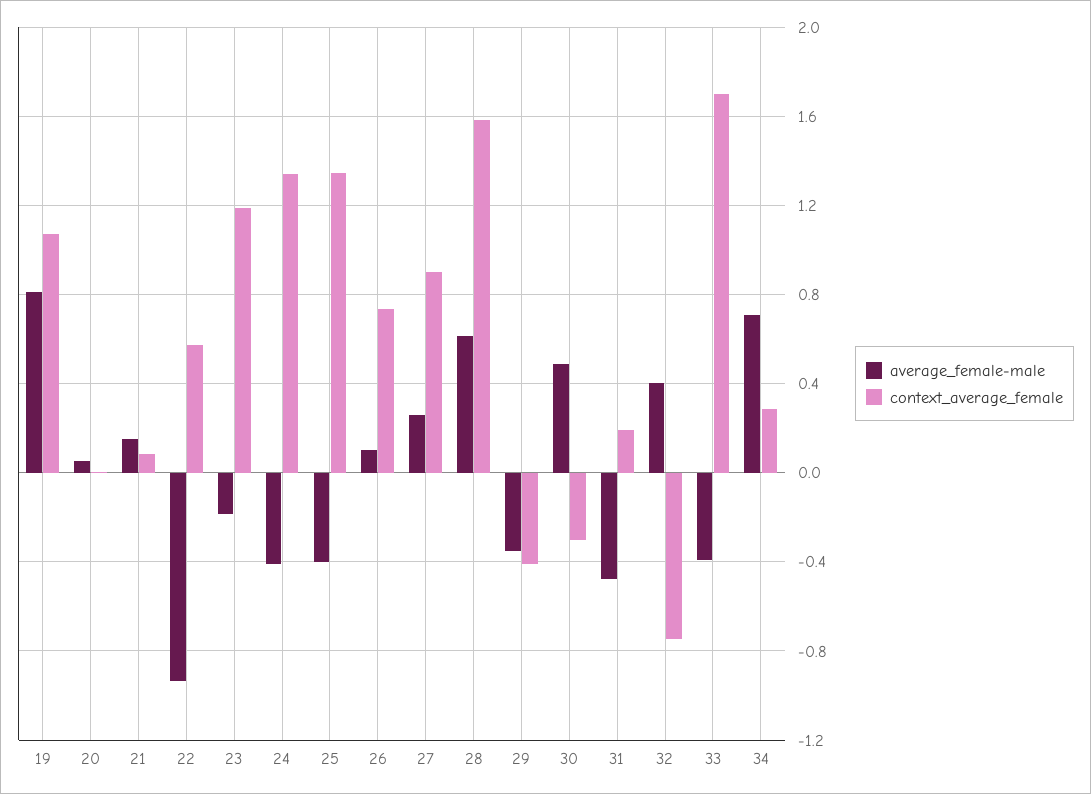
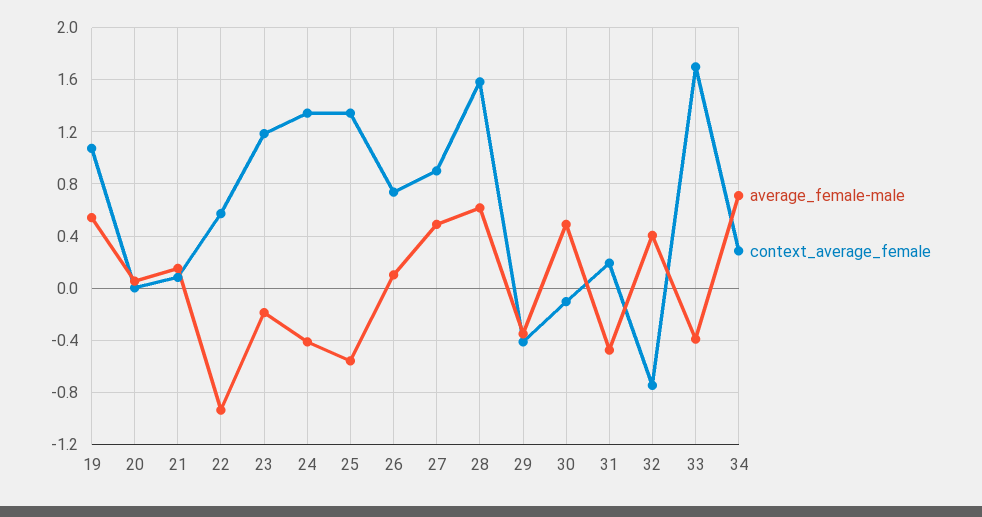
  {
    "average_female-male": {
-     "19": 0.8,
+     "19": 0.55,
      "20": 0.05,
      "21": 0.15,
      "22": -0.95,
      "23": -0.2,
      "24": -0.4,
-     "25": -0.4,
+     "25": -0.55,
      "26": 0.1,
-     "27": 0.25,
+     "27": 0.5,
      "28": 0.6,
      "29": -0.35,
      "30": 0.5,
      "31": -0.5,
      "32": 0.4,
      "33": -0.4,
      "34": 0.7
    },
    "context_average_female": {
      "19": 1.05,
      "20": 0,
      "21": 0.1,
      "22": 0.55,
      "23": 1.2,
      "24": 1.35,
      "25": 1.35,
      "26": 0.75,
      "27": 0.9,
      "28": 1.6,
      "29": -0.4,
-     "30": -0.3,
+     "30": -0.1,
      "31": 0.2,
      "32": -0.75,
      "33": 1.7,
      "34": 0.3
    }
  }

